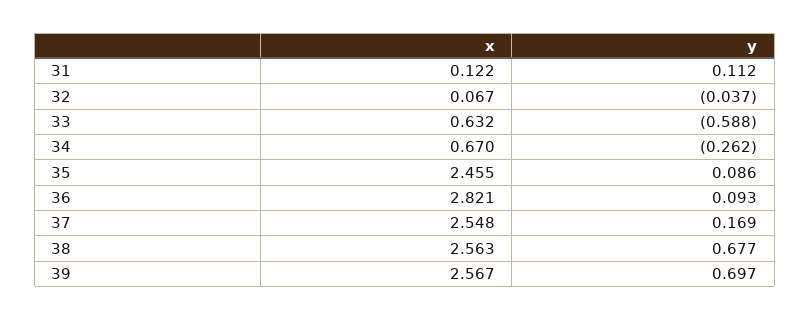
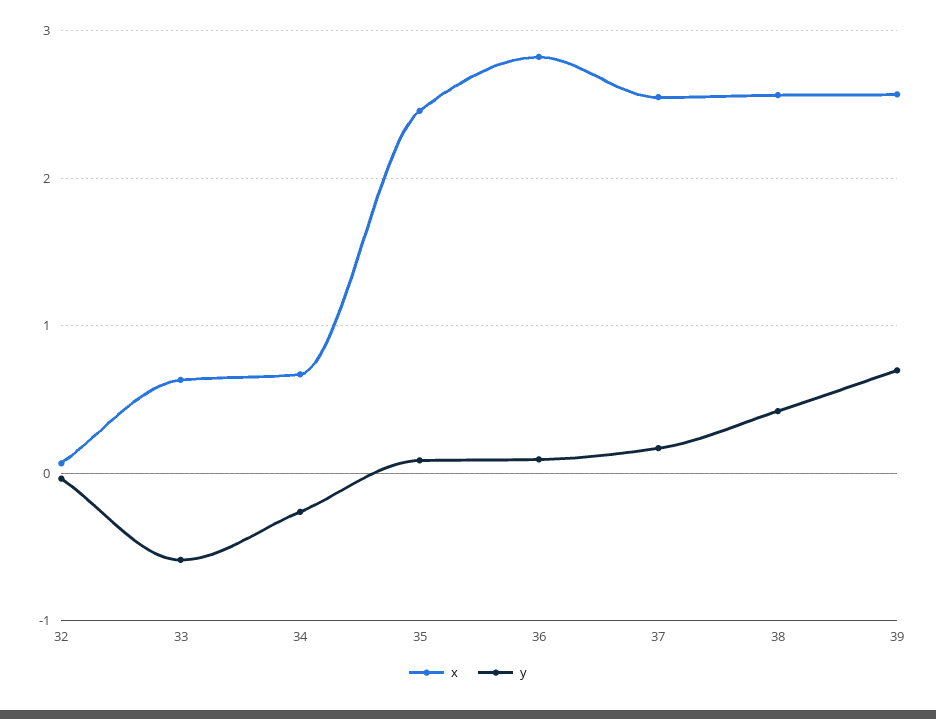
  {
    "x": {
-     "31": 0.122,
      "32": 0.067,
      "33": 0.632,
      "34": 0.67,
      "35": 2.455,
      "36": 2.821,
      "37": 2.548,
      "38": 2.563,
      "39": 2.567
    },
    "y": {
-     "31": 0.112,
      "32": -0.037,
      "33": -0.588,
      "34": -0.262,
      "35": 0.086,
      "36": 0.093,
      "37": 0.169,
-     "38": 0.677,
+     "38": 0.4,
      "39": 0.697
    }
  }

